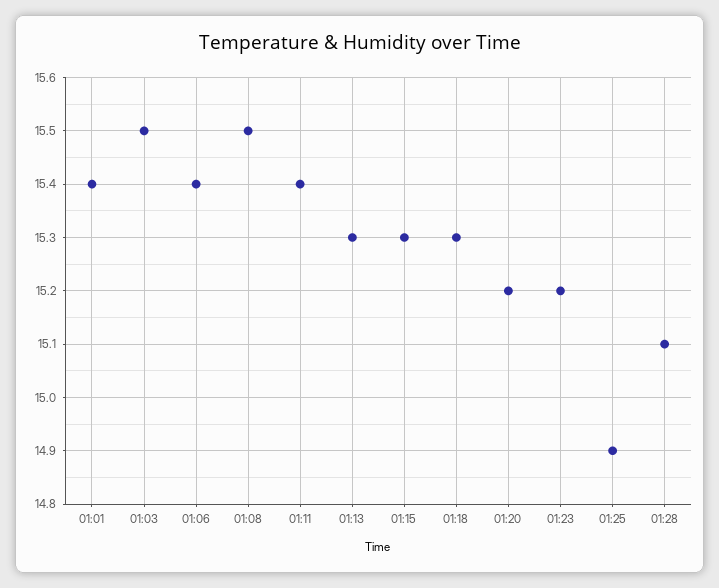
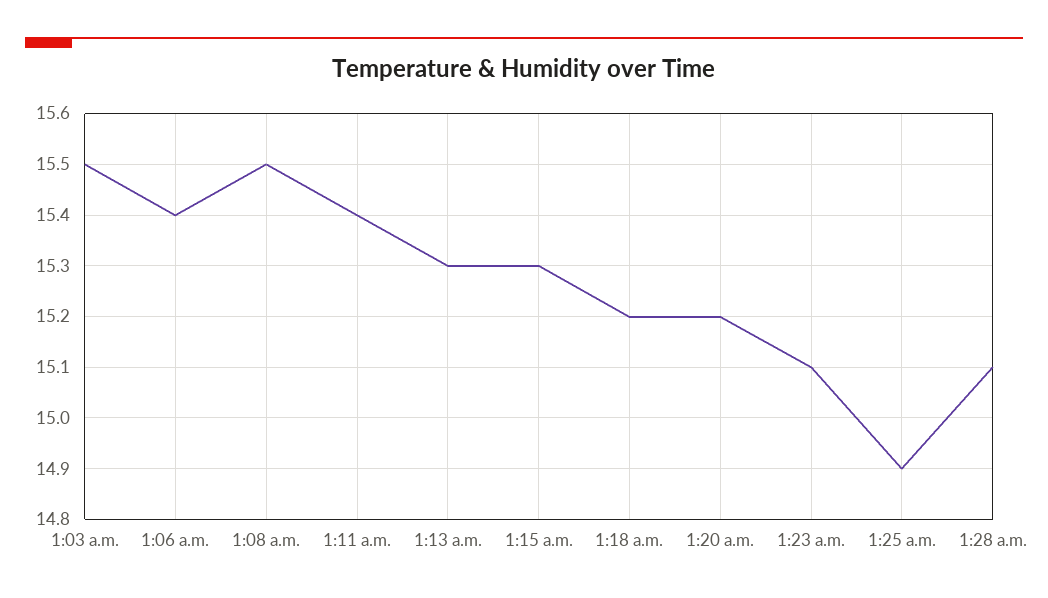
  {
-   "01:01": 15.4,
    "01:03": 15.5,
    "01:06": 15.4,
    "01:08": 15.5,
    "01:11": 15.4,
    "01:13": 15.3,
    "01:15": 15.3,
-   "01:18": 15.3,
+   "01:18": 15.2,
    "01:20": 15.2,
-   "01:23": 15.2,
+   "01:23": 15.1,
    "01:25": 14.9,
    "01:28": 15.1
  }

